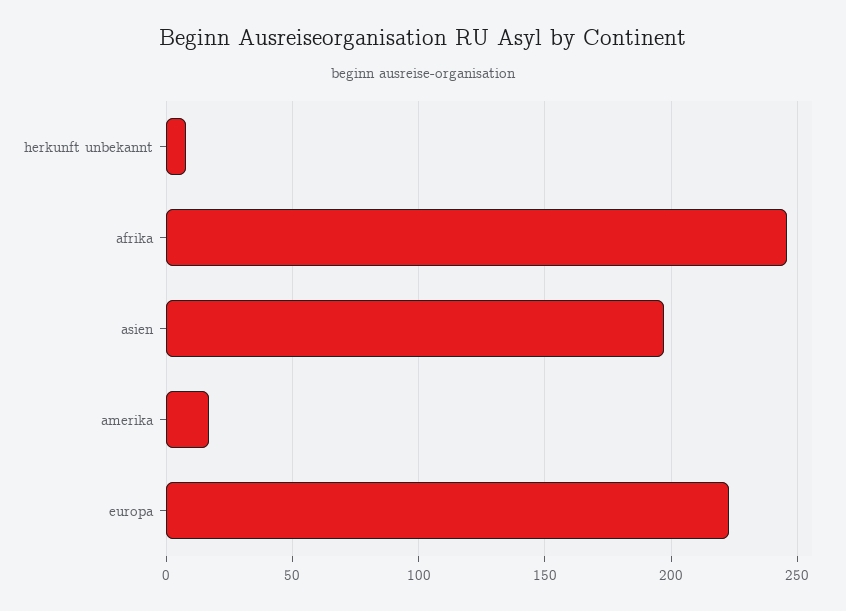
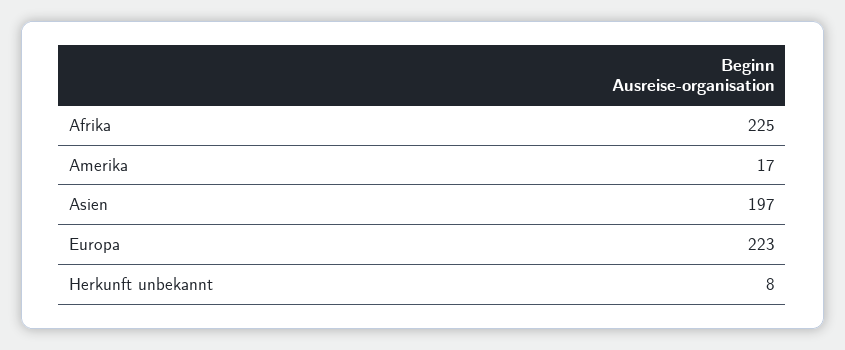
  {
    "herkunft unbekannt": 8,
-   "afrika": 245,
+   "afrika": 225,
    "asien": 197,
    "amerika": 17,
    "europa": 223
  }

